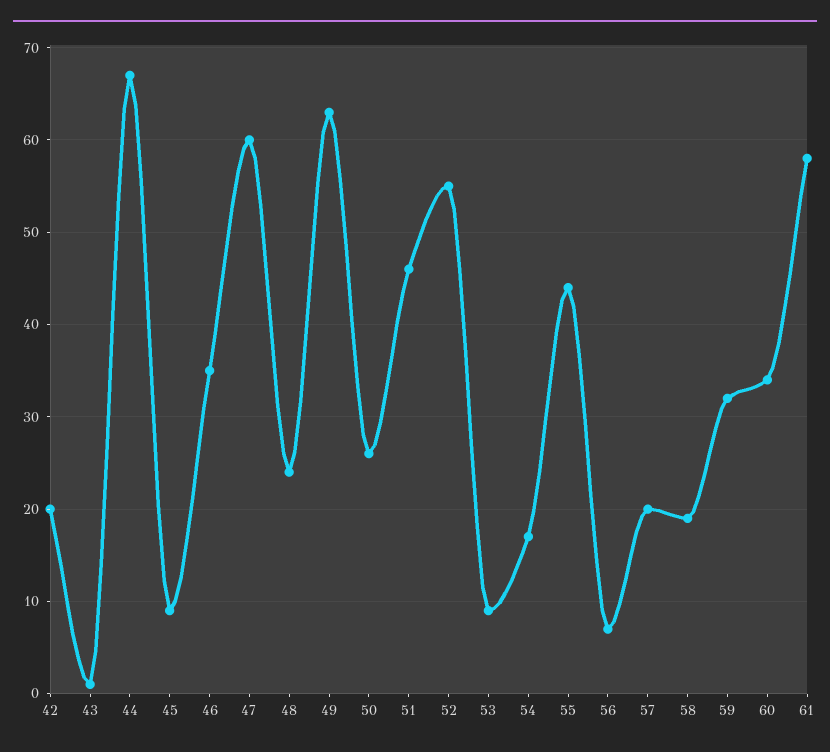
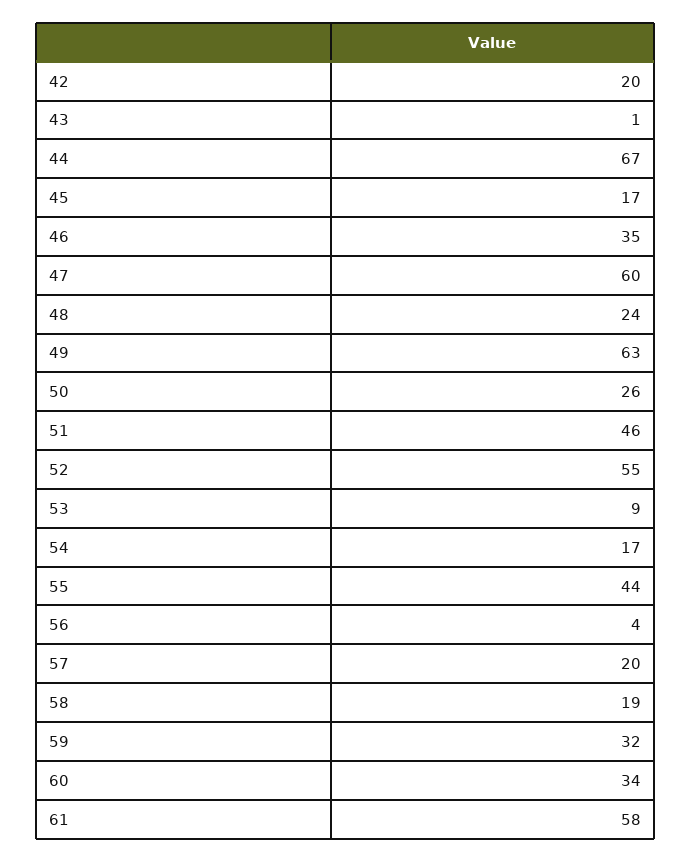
  {
    "42": 20,
    "43": 1,
    "44": 67,
-   "45": 9,
+   "45": 17,
    "46": 35,
    "47": 60,
    "48": 24,
    "49": 63,
    "50": 26,
    "51": 46,
    "52": 55,
    "53": 9,
    "54": 17,
    "55": 44,
-   "56": 7,
+   "56": 4,
    "57": 20,
    "58": 19,
    "59": 32,
    "60": 34,
    "61": 58
  }

